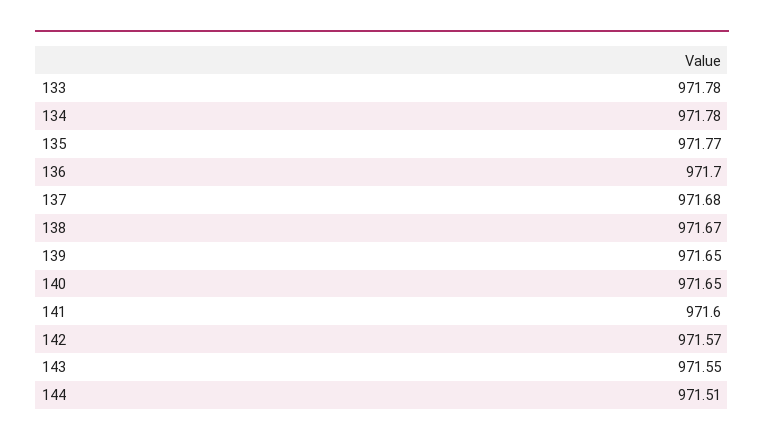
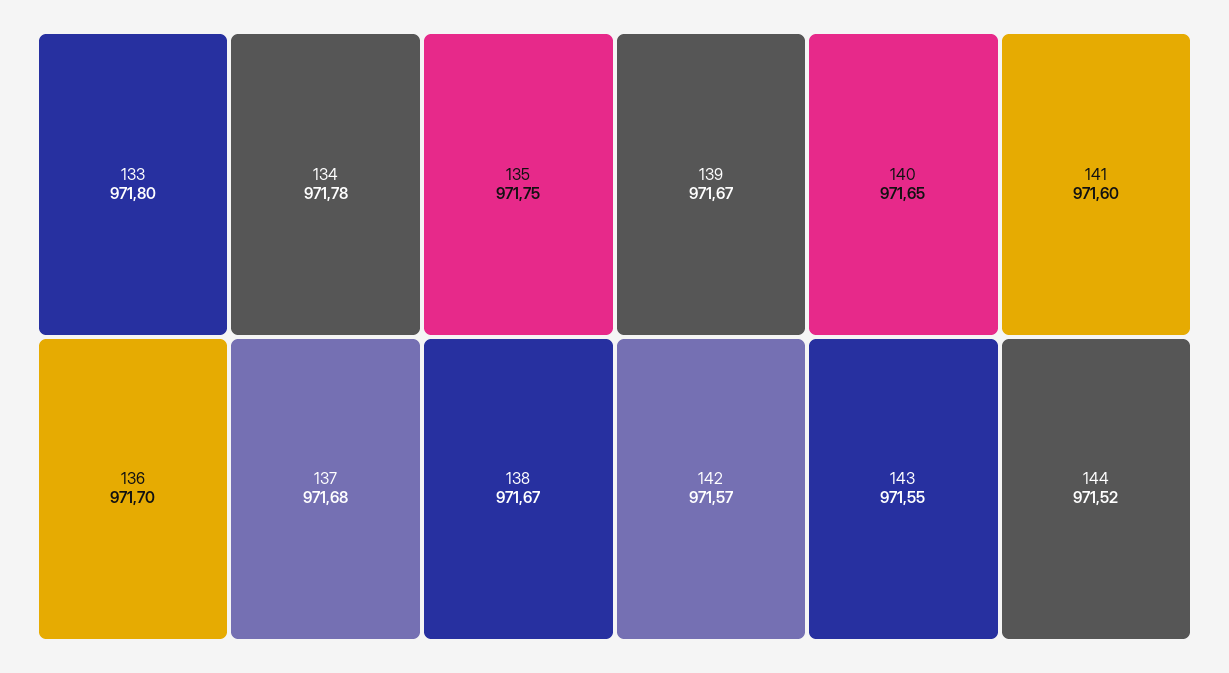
  {
-   "133": 971.78,
+   "133": 971.8,
    "134": 971.78,
-   "135": 971.77,
+   "135": 971.75,
    "136": 971.7,
    "137": 971.68,
    "138": 971.67,
-   "139": 971.65,
+   "139": 971.67,
    "140": 971.65,
    "141": 971.6,
    "142": 971.57,
    "143": 971.55,
-   "144": 971.51
+   "144": 971.52
  }

